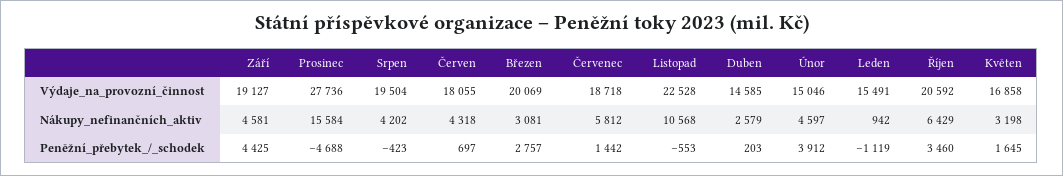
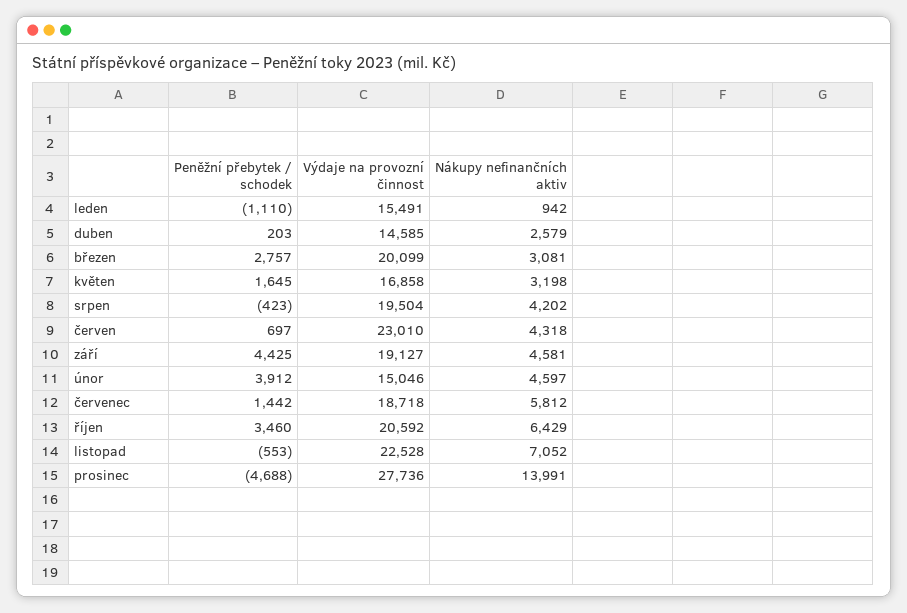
  {
    "Září": {
      "Výdaje_na_provozní_činnost": 19127,
      "Nákupy_nefinančních_aktiv": 4581,
      "Peněžní_přebytek_/_schodek": 4425
    },
    "Prosinec": {
      "Výdaje_na_provozní_činnost": 27736,
-     "Nákupy_nefinančních_aktiv": 15584,
+     "Nákupy_nefinančních_aktiv": 13991,
      "Peněžní_přebytek_/_schodek": -4688
    },
    "Srpen": {
      "Výdaje_na_provozní_činnost": 19504,
      "Nákupy_nefinančních_aktiv": 4202,
      "Peněžní_přebytek_/_schodek": -423
    },
    "Červen": {
-     "Výdaje_na_provozní_činnost": 18055,
+     "Výdaje_na_provozní_činnost": 23010,
      "Nákupy_nefinančních_aktiv": 4318,
      "Peněžní_přebytek_/_schodek": 697
    },
    "Březen": {
-     "Výdaje_na_provozní_činnost": 20069,
+     "Výdaje_na_provozní_činnost": 20099,
      "Nákupy_nefinančních_aktiv": 3081,
      "Peněžní_přebytek_/_schodek": 2757
    },
    "Červenec": {
      "Výdaje_na_provozní_činnost": 18718,
      "Nákupy_nefinančních_aktiv": 5812,
      "Peněžní_přebytek_/_schodek": 1442
    },
    "Listopad": {
      "Výdaje_na_provozní_činnost": 22528,
-     "Nákupy_nefinančních_aktiv": 10568,
+     "Nákupy_nefinančních_aktiv": 7052,
      "Peněžní_přebytek_/_schodek": -553
    },
    "Duben": {
      "Výdaje_na_provozní_činnost": 14585,
      "Nákupy_nefinančních_aktiv": 2579,
      "Peněžní_přebytek_/_schodek": 203
    },
    "Únor": {
      "Výdaje_na_provozní_činnost": 15046,
      "Nákupy_nefinančních_aktiv": 4597,
      "Peněžní_přebytek_/_schodek": 3912
    },
    "Leden": {
      "Výdaje_na_provozní_činnost": 15491,
      "Nákupy_nefinančních_aktiv": 942,
-     "Peněžní_přebytek_/_schodek": -1119
+     "Peněžní_přebytek_/_schodek": -1110
    },
    "Říjen": {
      "Výdaje_na_provozní_činnost": 20592,
      "Nákupy_nefinančních_aktiv": 6429,
      "Peněžní_přebytek_/_schodek": 3460
    },
    "Květen": {
      "Výdaje_na_provozní_činnost": 16858,
      "Nákupy_nefinančních_aktiv": 3198,
      "Peněžní_přebytek_/_schodek": 1645
    }
  }

